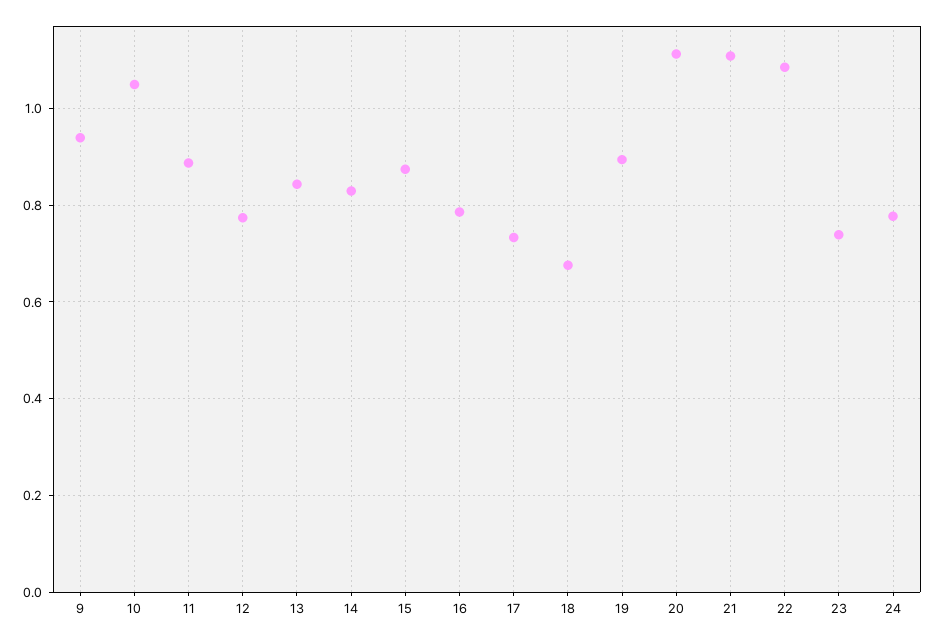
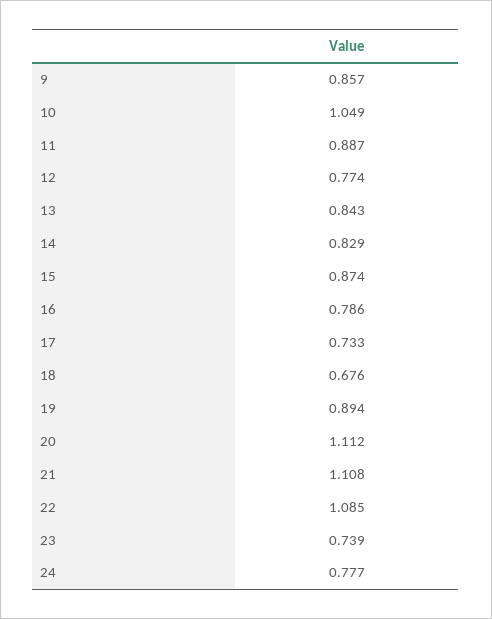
  {
-   "9": 0.94,
+   "9": 0.857,
    "10": 1.049,
    "11": 0.887,
    "12": 0.774,
    "13": 0.843,
    "14": 0.829,
    "15": 0.874,
    "16": 0.786,
    "17": 0.733,
    "18": 0.676,
    "19": 0.894,
    "20": 1.112,
    "21": 1.108,
    "22": 1.085,
    "23": 0.739,
    "24": 0.777
  }

